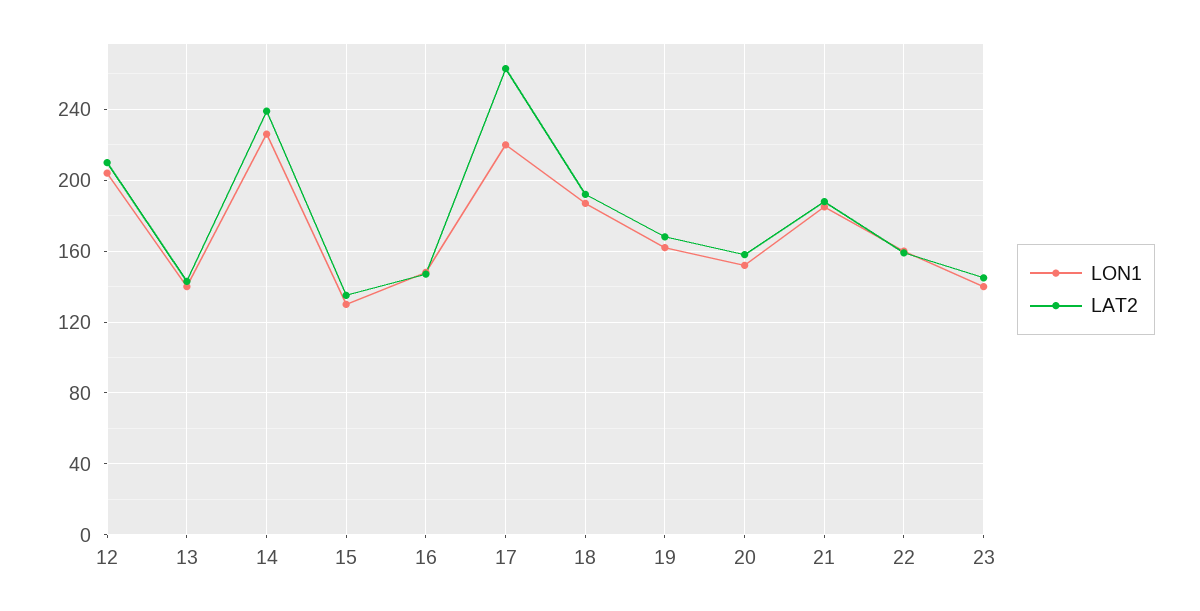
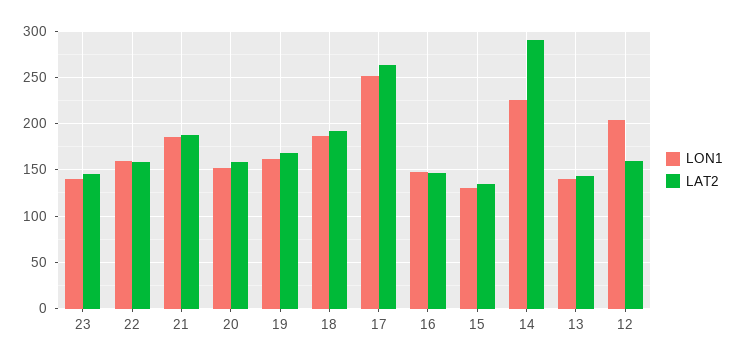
  {
    "LON1": {
      "12": 205,
      "13": 140,
      "14": 225,
      "15": 130,
      "16": 150,
-     "17": 220,
+     "17": 250,
      "18": 185,
      "19": 160,
      "20": 150,
      "21": 185,
      "22": 160,
      "23": 140
    },
    "LAT2": {
-     "12": 210,
+     "12": 160,
      "13": 145,
-     "14": 240,
+     "14": 290,
      "15": 135,
      "16": 145,
      "17": 265,
      "18": 190,
      "19": 170,
      "20": 160,
      "21": 190,
      "22": 160,
      "23": 145
    }
  }

